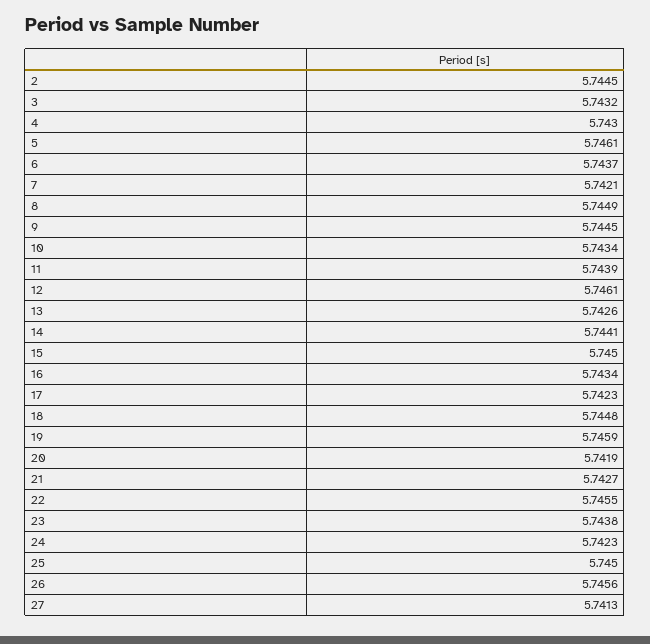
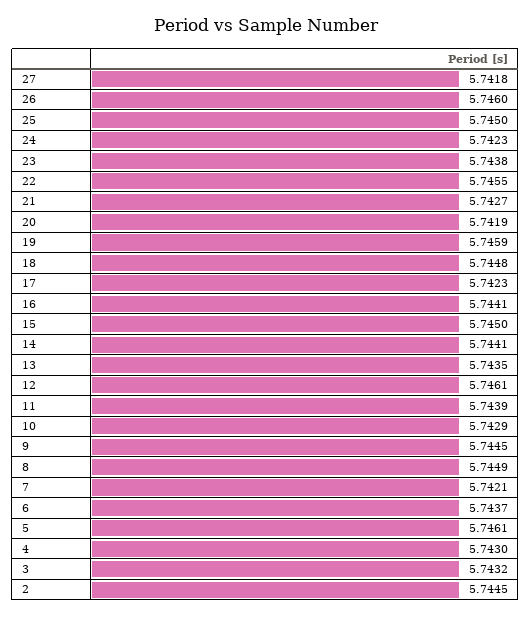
  {
    "2": 5.7445,
    "3": 5.7432,
    "4": 5.743,
    "5": 5.7461,
    "6": 5.7437,
    "7": 5.7421,
    "8": 5.7449,
    "9": 5.7445,
-   "10": 5.7434,
+   "10": 5.7429,
    "11": 5.7439,
    "12": 5.7461,
-   "13": 5.7426,
+   "13": 5.7435,
    "14": 5.7441,
    "15": 5.745,
-   "16": 5.7434,
+   "16": 5.7441,
    "17": 5.7423,
    "18": 5.7448,
    "19": 5.7459,
    "20": 5.7419,
    "21": 5.7427,
    "22": 5.7455,
    "23": 5.7438,
    "24": 5.7423,
    "25": 5.745,
-   "26": 5.7456,
+   "26": 5.746,
-   "27": 5.7413
+   "27": 5.7418
  }

